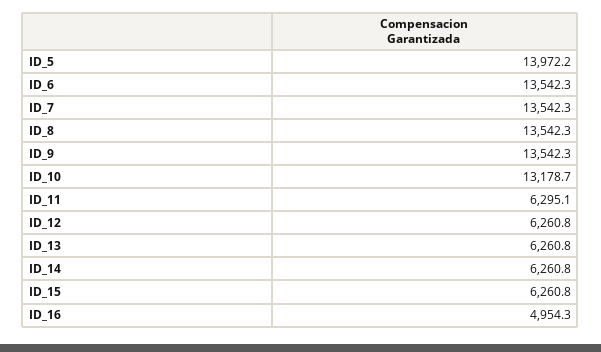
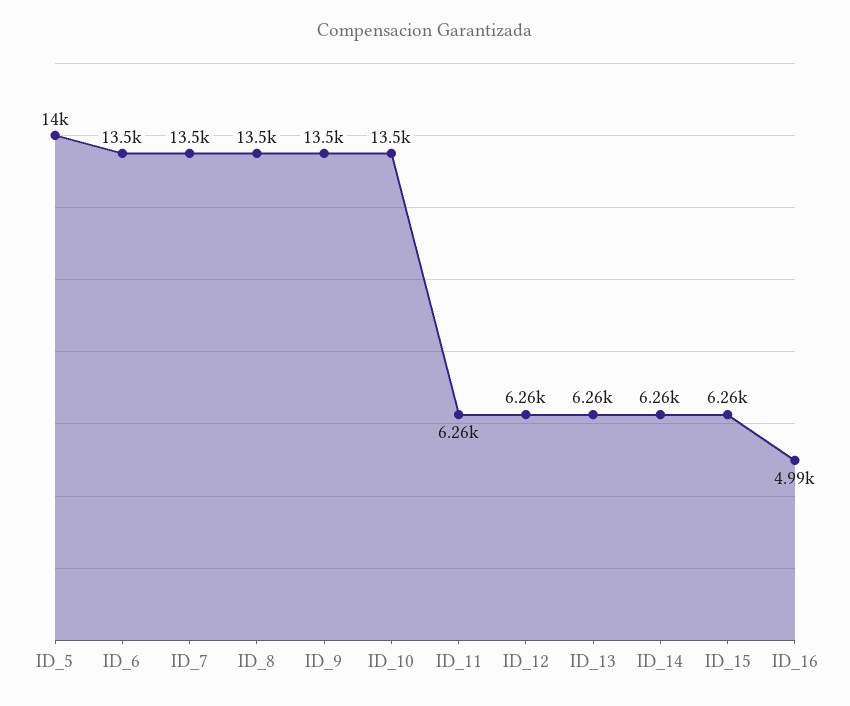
  {
    "ID_5": 13972.2,
    "ID_6": 13542.3,
    "ID_7": 13542.3,
    "ID_8": 13542.3,
    "ID_9": 13542.3,
-   "ID_10": 13178.7,
+   "ID_10": 13500,
-   "ID_11": 6295.1,
+   "ID_11": 6260,
    "ID_12": 6260.8,
    "ID_13": 6260.8,
    "ID_14": 6260.8,
    "ID_15": 6260.8,
-   "ID_16": 4954.3
+   "ID_16": 4990
  }

